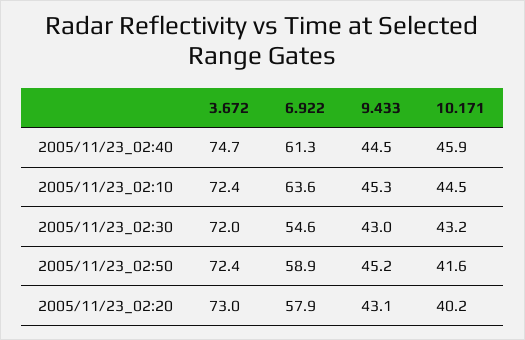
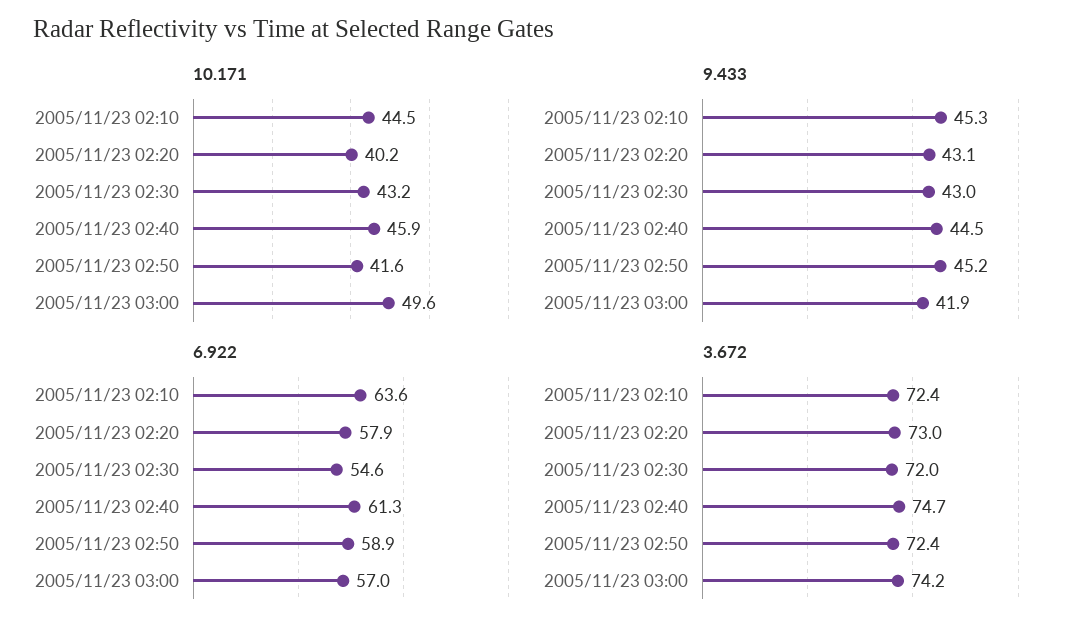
  {
    "3.672": {
      "2005/11/23_02:40": 74.7,
      "2005/11/23_02:10": 72.4,
      "2005/11/23_02:30": 72,
      "2005/11/23_02:50": 72.4,
-     "2005/11/23_02:20": 73
+     "2005/11/23_02:20": 73,
+     "2005/11/23 03:00": 74.2
    },
    "6.922": {
      "2005/11/23_02:40": 61.3,
      "2005/11/23_02:10": 63.6,
      "2005/11/23_02:30": 54.6,
      "2005/11/23_02:50": 58.9,
-     "2005/11/23_02:20": 57.9
+     "2005/11/23_02:20": 57.9,
+     "2005/11/23 03:00": 57
    },
    "9.433": {
      "2005/11/23_02:40": 44.5,
      "2005/11/23_02:10": 45.3,
      "2005/11/23_02:30": 43,
      "2005/11/23_02:50": 45.2,
-     "2005/11/23_02:20": 43.1
+     "2005/11/23_02:20": 43.1,
+     "2005/11/23 03:00": 41.9
    },
    "10.171": {
      "2005/11/23_02:40": 45.9,
      "2005/11/23_02:10": 44.5,
      "2005/11/23_02:30": 43.2,
      "2005/11/23_02:50": 41.6,
-     "2005/11/23_02:20": 40.2
+     "2005/11/23_02:20": 40.2,
+     "2005/11/23 03:00": 49.6
    }
  }

